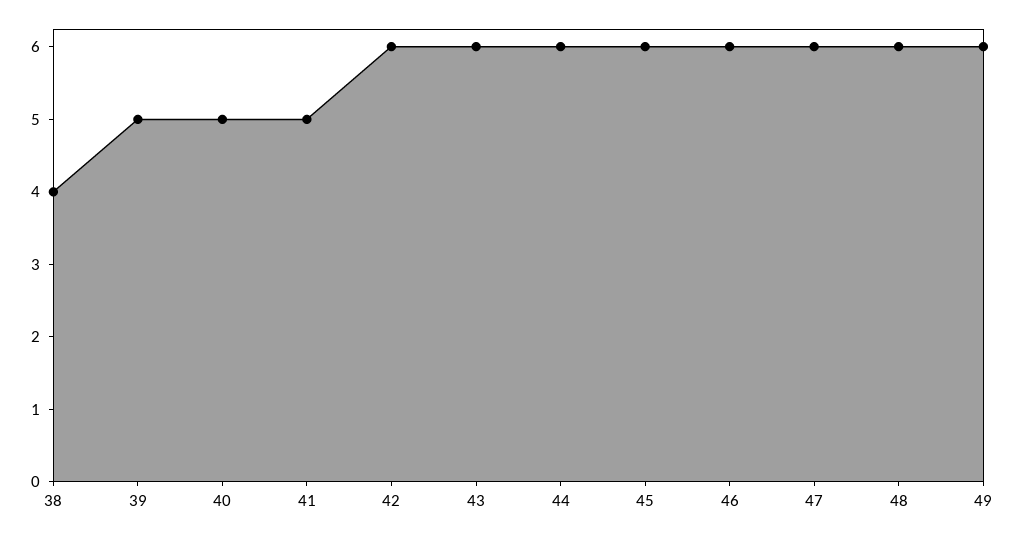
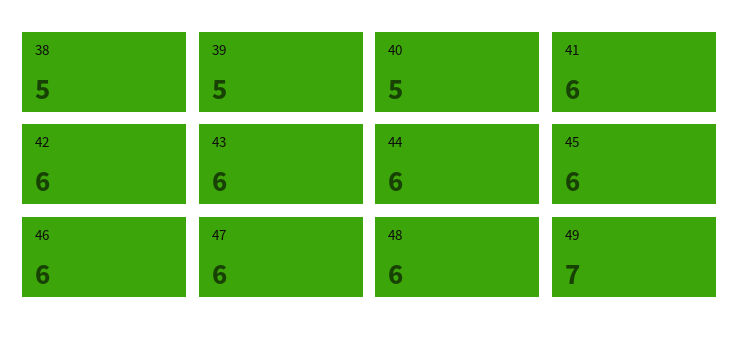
  {
-   "38": 4,
+   "38": 5,
    "39": 5,
    "40": 5,
-   "41": 5,
+   "41": 6,
    "42": 6,
    "43": 6,
    "44": 6,
    "45": 6,
    "46": 6,
    "47": 6,
    "48": 6,
-   "49": 6
+   "49": 7
  }

